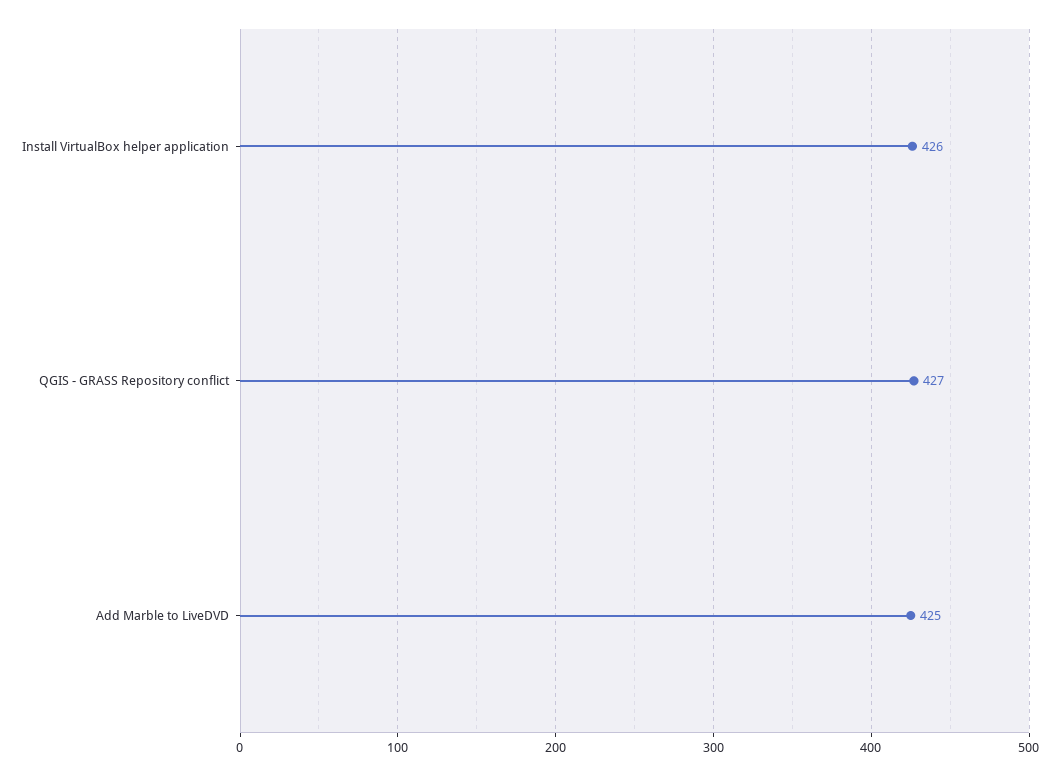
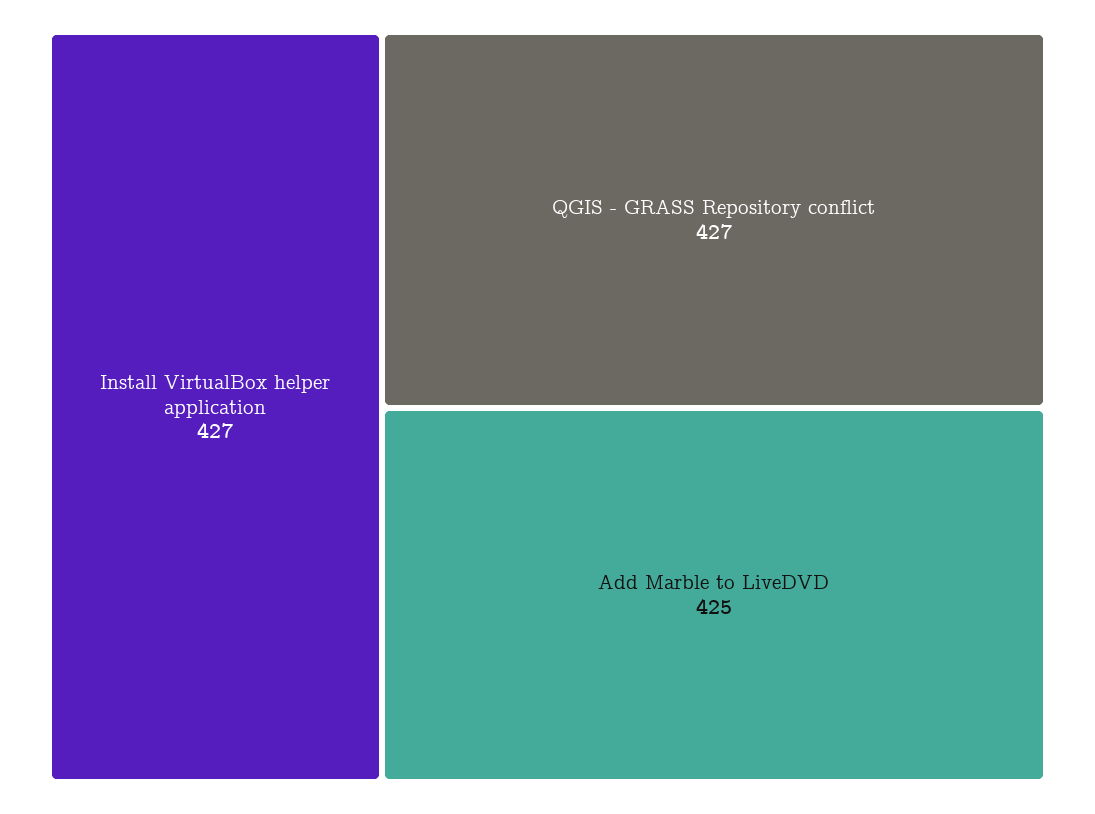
  {
-   "Install VirtualBox helper application": 426,
+   "Install VirtualBox helper application": 427,
    "QGIS - GRASS Repository conflict": 427,
    "Add Marble to LiveDVD": 425
  }

